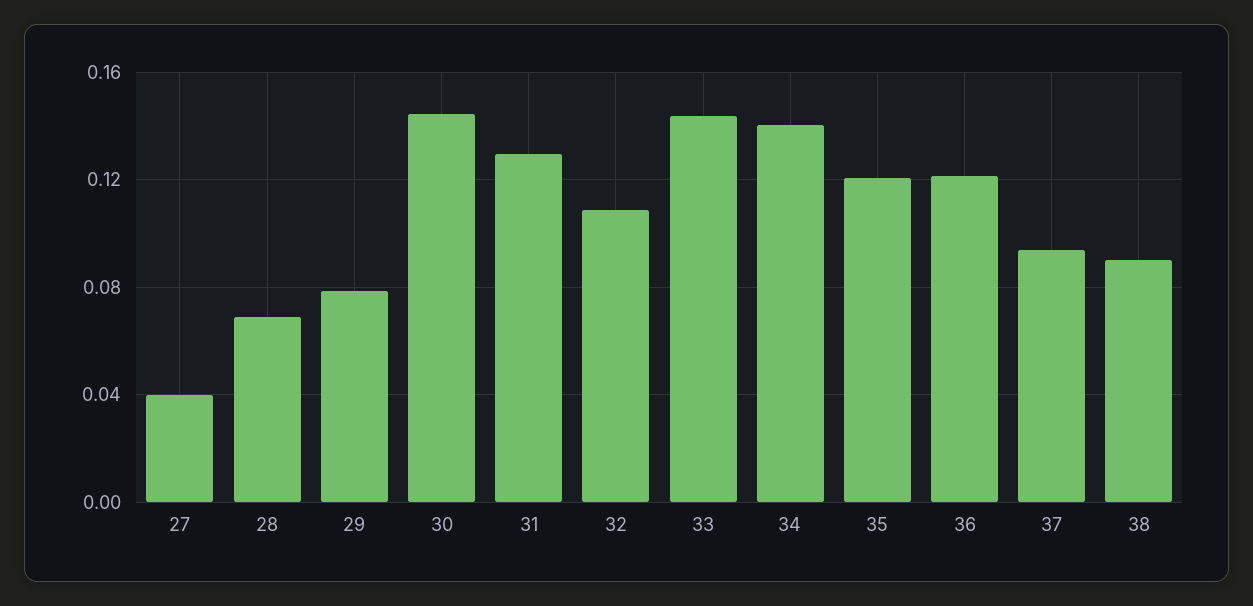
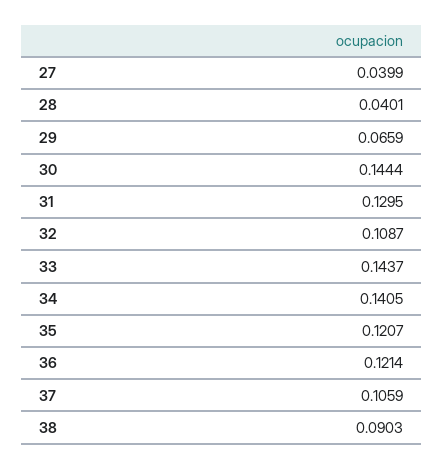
  {
    "27": 0.0399,
-   "28": 0.07,
+   "28": 0.0401,
-   "29": 0.08,
+   "29": 0.0659,
    "30": 0.1444,
    "31": 0.1295,
    "32": 0.1087,
    "33": 0.1437,
    "34": 0.1405,
    "35": 0.1207,
    "36": 0.1214,
-   "37": 0.095,
+   "37": 0.1059,
    "38": 0.0903
  }

